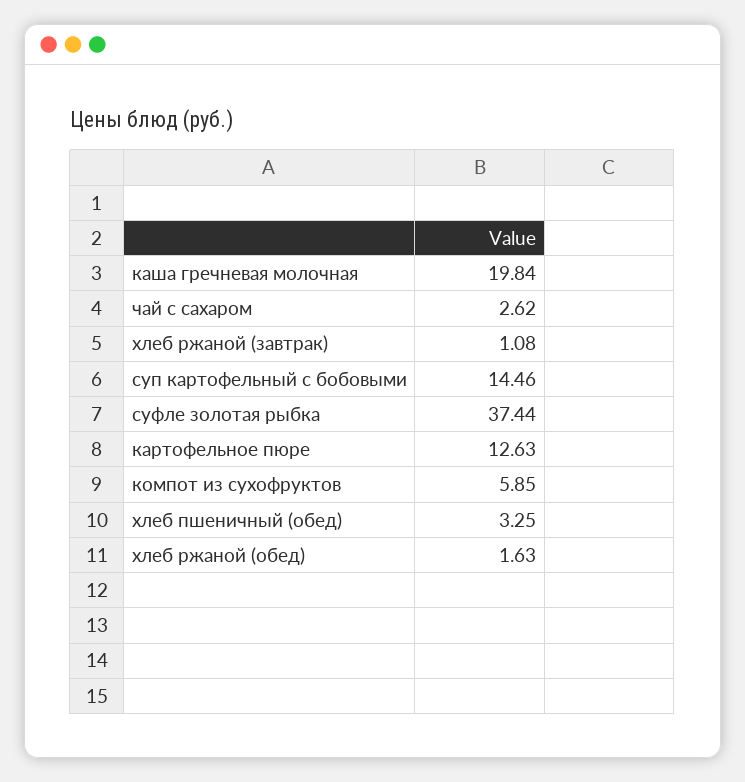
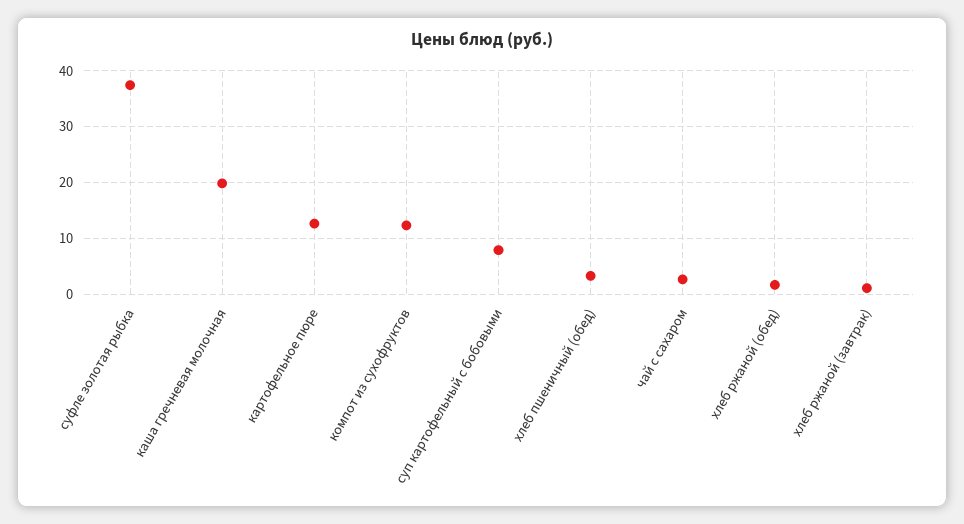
  {
    "каша гречневая молочная": 19.84,
    "чай с сахаром": 2.62,
    "хлеб ржаной (завтрак)": 1.08,
-   "суп картофельный с бобовыми": 14.46,
+   "суп картофельный с бобовыми": 8,
    "суфле золотая рыбка": 37.44,
    "картофельное пюре": 12.63,
-   "компот из сухофруктов": 5.85,
+   "компот из сухофруктов": 12,
    "хлеб пшеничный (обед)": 3.25,
    "хлеб ржаной (обед)": 1.63
  }

